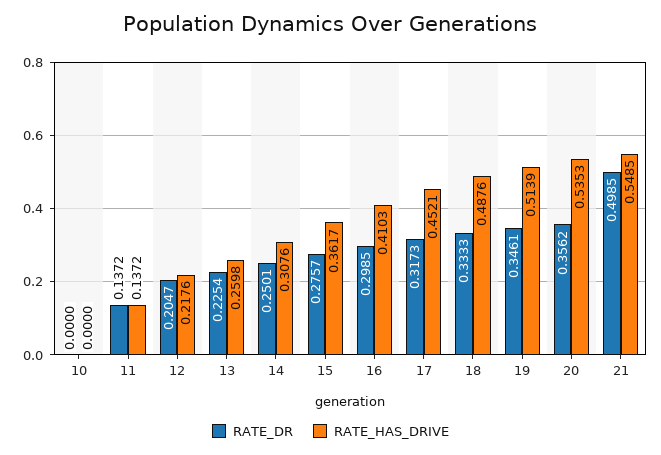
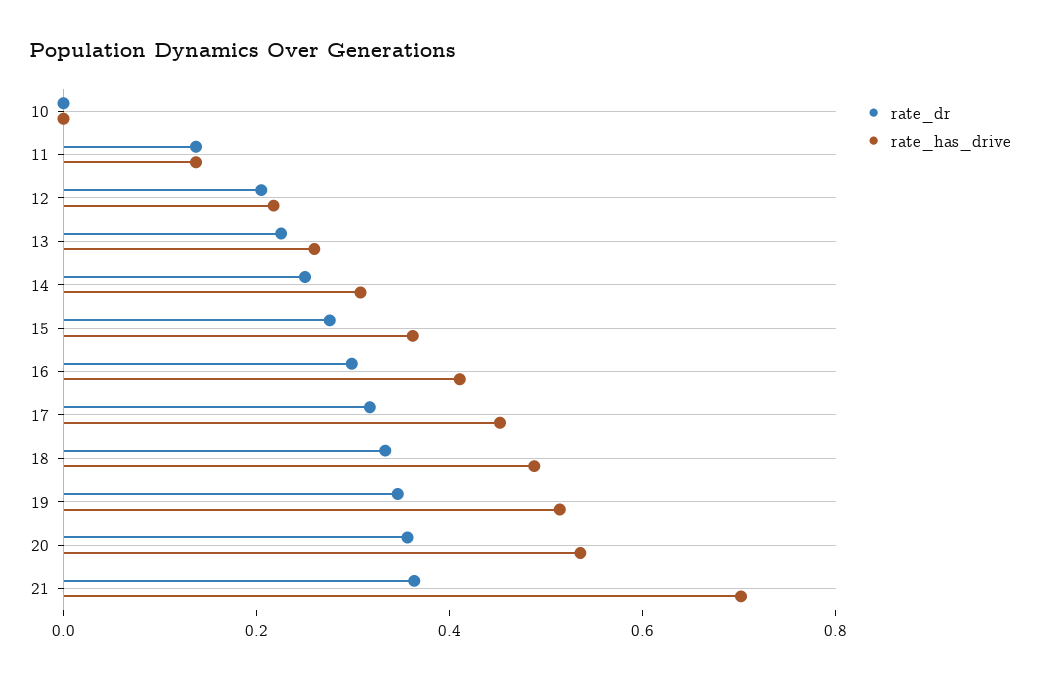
  {
    "RATE_DR": {
      "10": 0,
      "11": 0.1372,
      "12": 0.2047,
      "13": 0.2254,
      "14": 0.2501,
      "15": 0.2757,
      "16": 0.2985,
      "17": 0.3173,
      "18": 0.3333,
      "19": 0.3461,
      "20": 0.3562,
-     "21": 0.4985
+     "21": 0.35
    },
    "RATE_HAS_DRIVE": {
      "10": 0,
      "11": 0.1372,
      "12": 0.2176,
      "13": 0.2598,
      "14": 0.3076,
      "15": 0.3617,
      "16": 0.4103,
      "17": 0.4521,
      "18": 0.4876,
      "19": 0.5139,
      "20": 0.5353,
-     "21": 0.5485
+     "21": 0.7
    }
  }

